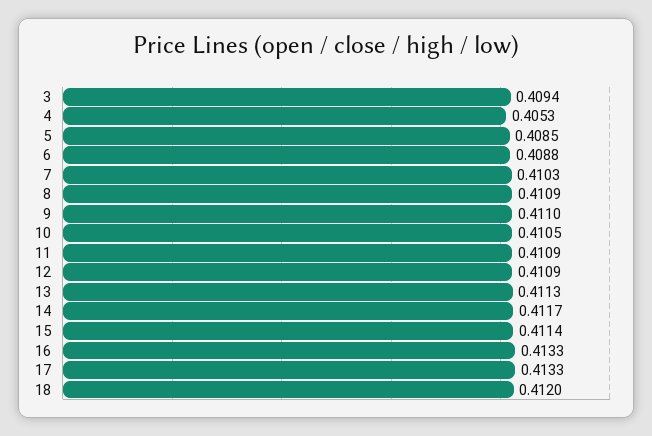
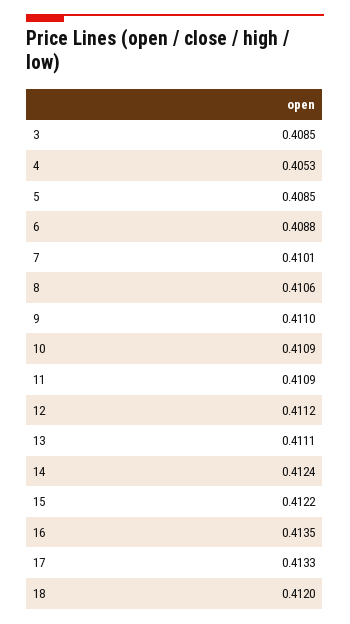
  {
-   "3": 0.4094,
+   "3": 0.4085,
    "4": 0.4053,
    "5": 0.4085,
    "6": 0.4088,
-   "7": 0.4103,
+   "7": 0.4101,
-   "8": 0.4109,
+   "8": 0.4106,
    "9": 0.411,
-   "10": 0.4105,
+   "10": 0.4109,
    "11": 0.4109,
-   "12": 0.4109,
+   "12": 0.4112,
-   "13": 0.4113,
+   "13": 0.4111,
-   "14": 0.4117,
+   "14": 0.4124,
-   "15": 0.4114,
+   "15": 0.4122,
-   "16": 0.4133,
+   "16": 0.4135,
    "17": 0.4133,
    "18": 0.412
  }

